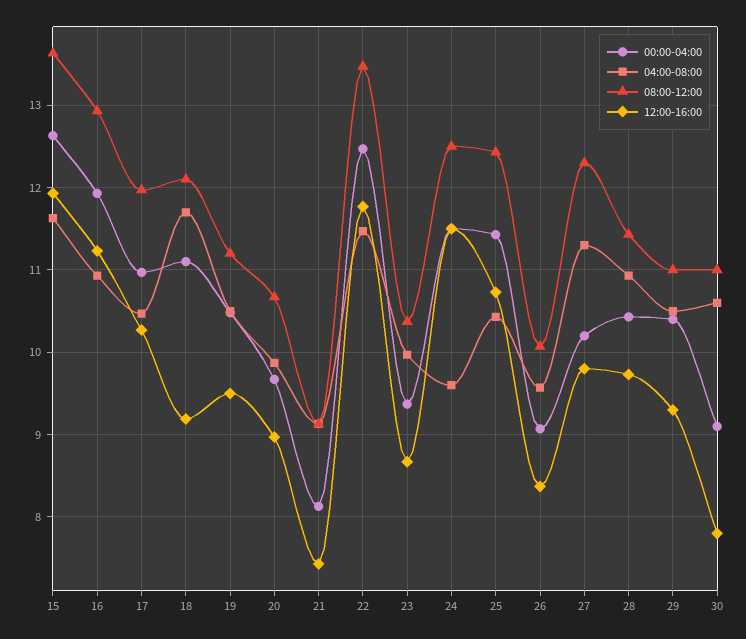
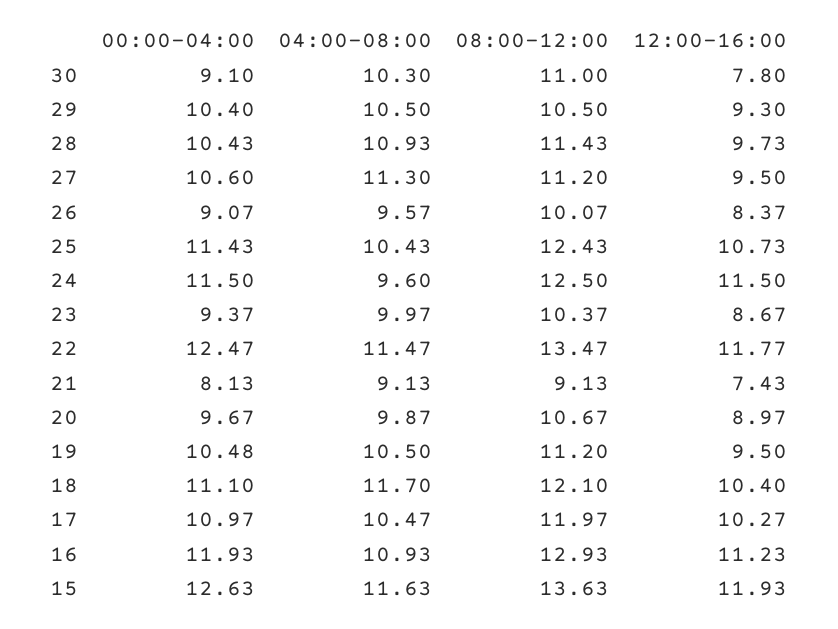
  {
    "00:00-04:00": {
      "15": 12.63,
      "16": 11.93,
      "17": 10.97,
      "18": 11.1,
      "19": 10.48,
      "20": 9.67,
      "21": 8.13,
      "22": 12.47,
      "23": 9.37,
      "24": 11.5,
      "25": 11.43,
      "26": 9.07,
-     "27": 10.2,
+     "27": 10.6,
      "28": 10.43,
      "29": 10.4,
      "30": 9.1
    },
    "04:00-08:00": {
      "15": 11.63,
      "16": 10.93,
      "17": 10.47,
      "18": 11.7,
      "19": 10.5,
      "20": 9.87,
      "21": 9.13,
      "22": 11.47,
      "23": 9.97,
      "24": 9.6,
      "25": 10.43,
      "26": 9.57,
      "27": 11.3,
      "28": 10.93,
      "29": 10.5,
-     "30": 10.6
+     "30": 10.3
    },
    "08:00-12:00": {
      "15": 13.63,
      "16": 12.93,
      "17": 11.97,
      "18": 12.1,
      "19": 11.2,
      "20": 10.67,
      "21": 9.13,
      "22": 13.47,
      "23": 10.37,
      "24": 12.5,
      "25": 12.43,
      "26": 10.07,
-     "27": 12.3,
+     "27": 11.2,
      "28": 11.43,
-     "29": 11,
+     "29": 10.5,
      "30": 11
    },
    "12:00-16:00": {
      "15": 11.93,
      "16": 11.23,
      "17": 10.27,
-     "18": 9.2,
+     "18": 10.4,
      "19": 9.5,
      "20": 8.97,
      "21": 7.43,
      "22": 11.77,
      "23": 8.67,
      "24": 11.5,
      "25": 10.73,
      "26": 8.37,
-     "27": 9.8,
+     "27": 9.5,
      "28": 9.73,
      "29": 9.3,
      "30": 7.8
    }
  }

